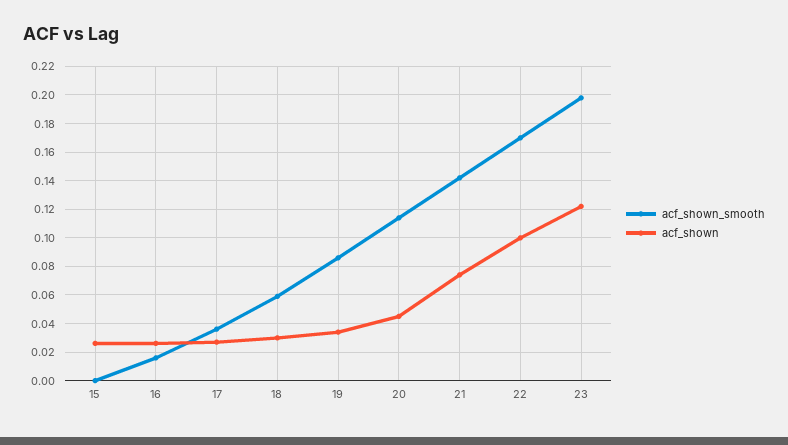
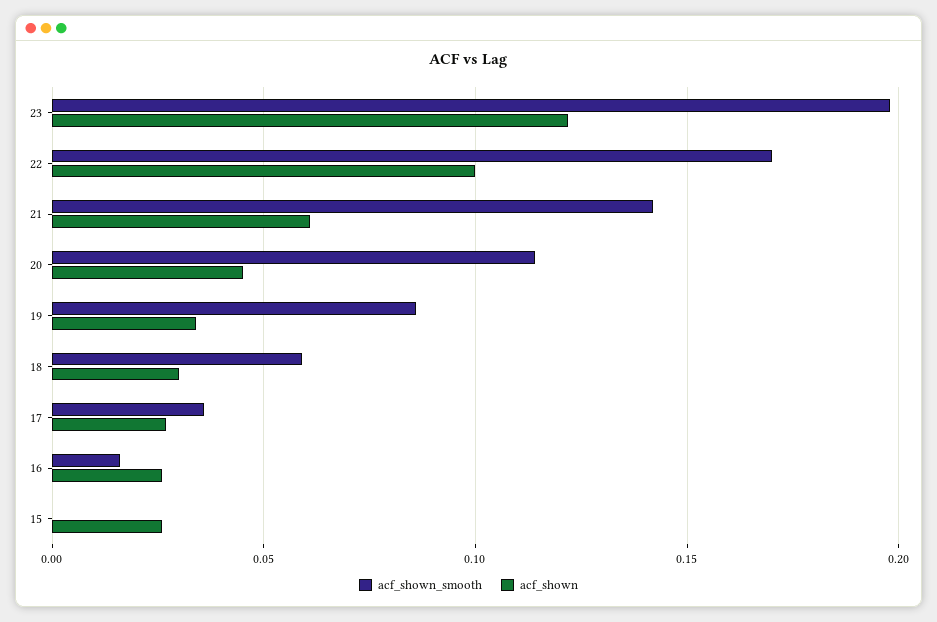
  {
    "acf_shown_smooth": {
      "15": 0,
      "16": 0.015,
      "17": 0.035,
      "18": 0.06,
      "19": 0.085,
      "20": 0.115,
      "21": 0.14,
      "22": 0.17,
      "23": 0.2
    },
    "acf_shown": {
      "15": 0.025,
      "16": 0.025,
      "17": 0.025,
      "18": 0.03,
      "19": 0.035,
      "20": 0.045,
-     "21": 0.075,
+     "21": 0.06,
      "22": 0.1,
      "23": 0.12
    }
  }

